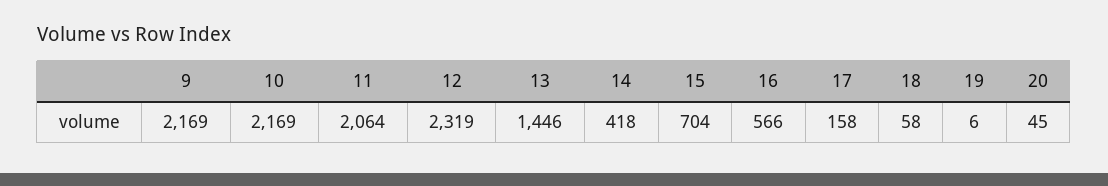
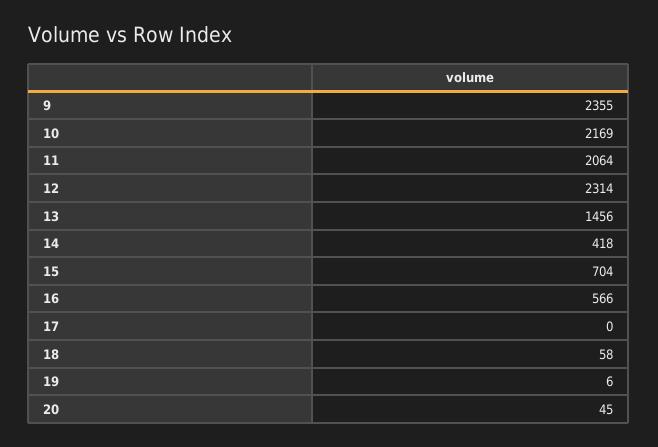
  {
-   "9": 2169,
+   "9": 2355,
    "10": 2169,
    "11": 2064,
-   "12": 2319,
+   "12": 2314,
-   "13": 1446,
+   "13": 1456,
    "14": 418,
    "15": 704,
    "16": 566,
-   "17": 158,
+   "17": 0,
    "18": 58,
    "19": 6,
    "20": 45
  }

